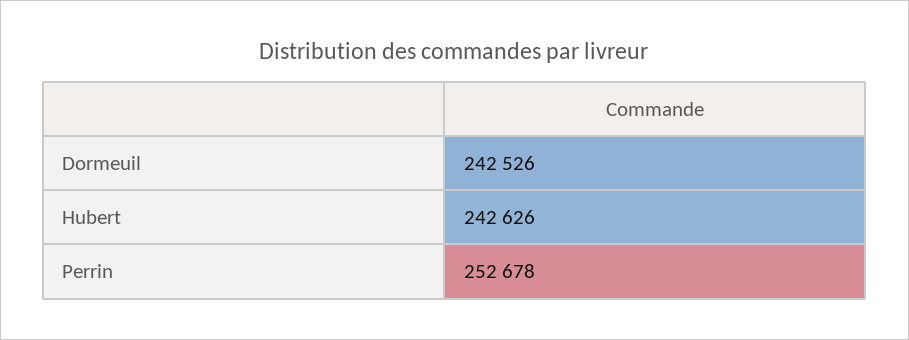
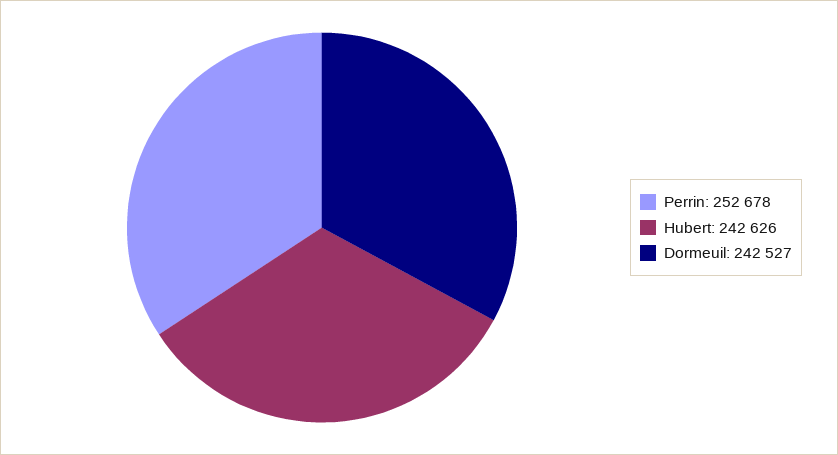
  {
-   "Dormeuil": 242526,
+   "Dormeuil": 242527,
    "Hubert": 242626,
    "Perrin": 252678
  }

